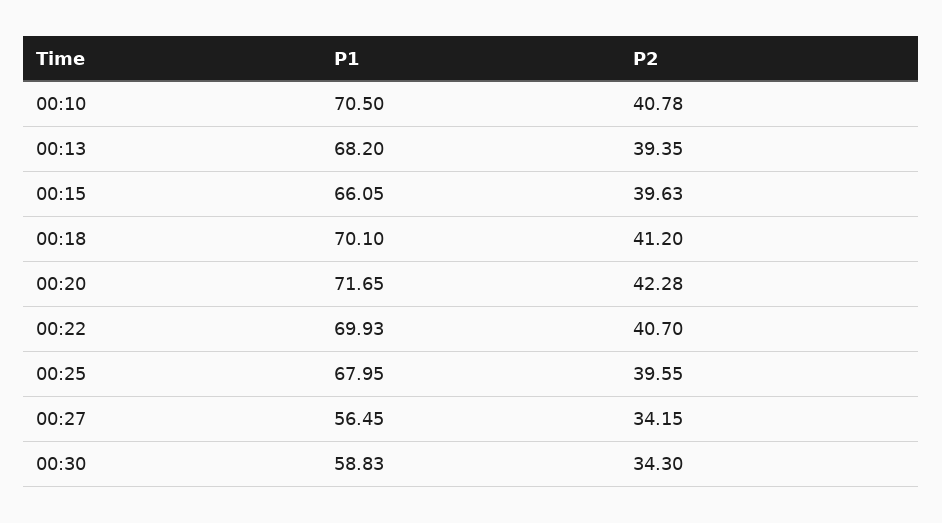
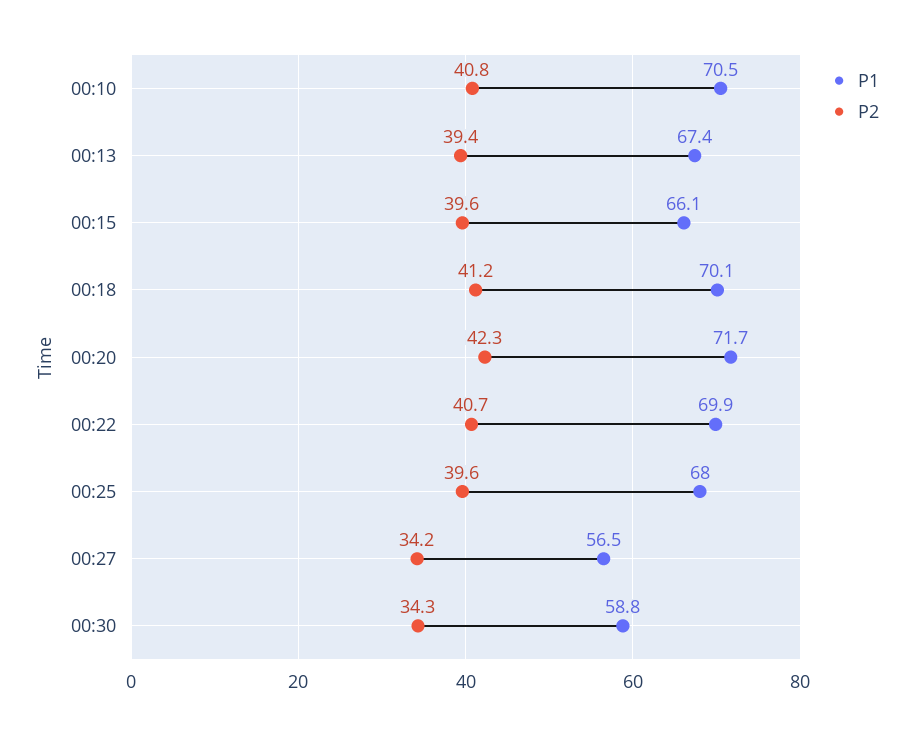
  {
    "P1": {
      "00:10": 70.5,
-     "00:13": 68.2,
+     "00:13": 67.4,
      "00:15": 66.05,
      "00:18": 70.1,
      "00:20": 71.65,
      "00:22": 69.93,
      "00:25": 67.95,
      "00:27": 56.45,
      "00:30": 58.83
    },
    "P2": {
      "00:10": 40.78,
      "00:13": 39.35,
      "00:15": 39.63,
      "00:18": 41.2,
      "00:20": 42.28,
      "00:22": 40.7,
      "00:25": 39.55,
      "00:27": 34.15,
      "00:30": 34.3
    }
  }

